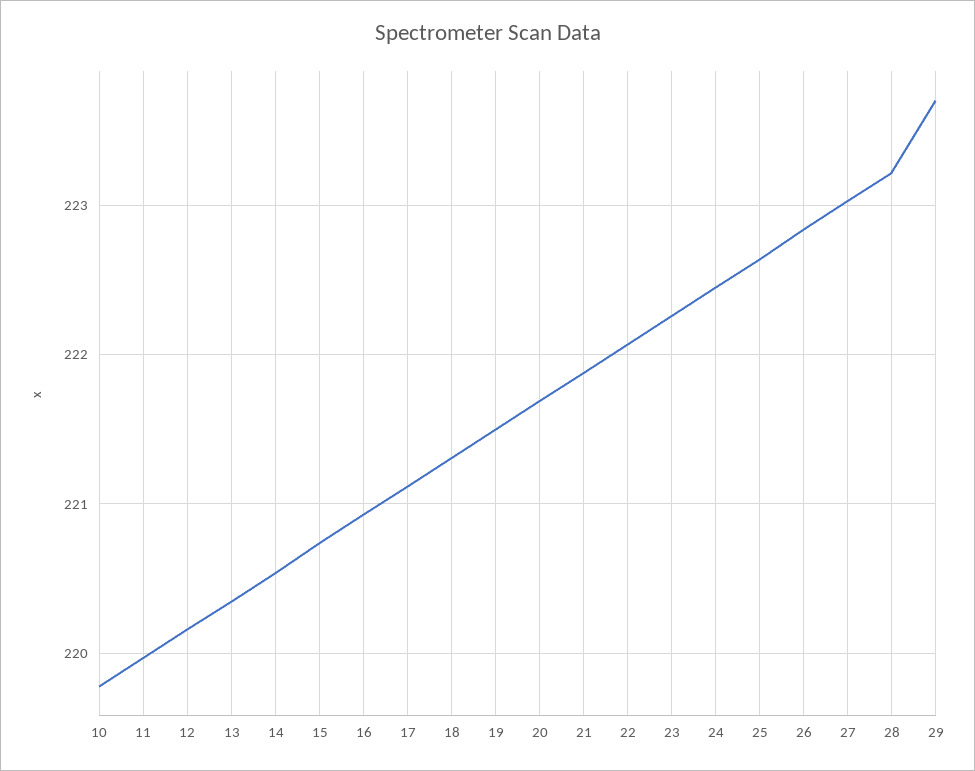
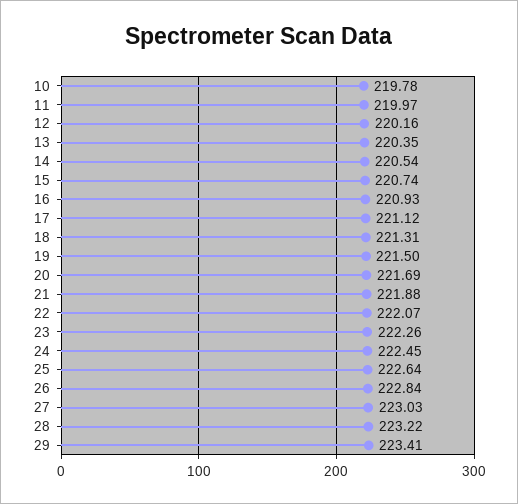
  {
    "10": 219.78,
    "11": 219.97,
    "12": 220.16,
    "13": 220.35,
    "14": 220.54,
    "15": 220.74,
    "16": 220.93,
    "17": 221.12,
    "18": 221.31,
    "19": 221.5,
    "20": 221.69,
    "21": 221.88,
    "22": 222.07,
    "23": 222.26,
    "24": 222.45,
    "25": 222.64,
    "26": 222.84,
    "27": 223.03,
    "28": 223.22,
-   "29": 223.7
+   "29": 223.41
  }

